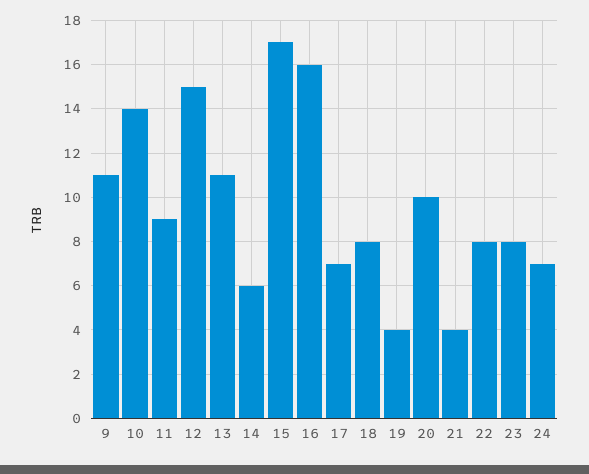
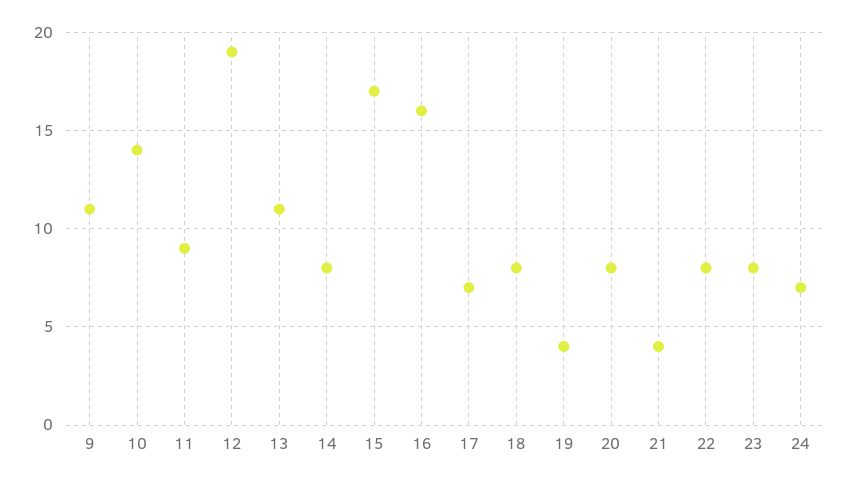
  {
    "9": 11,
    "10": 14,
    "11": 9,
-   "12": 15,
+   "12": 19,
    "13": 11,
-   "14": 6,
+   "14": 8,
    "15": 17,
    "16": 16,
    "17": 7,
    "18": 8,
    "19": 4,
-   "20": 10,
+   "20": 8,
    "21": 4,
    "22": 8,
    "23": 8,
    "24": 7
  }

